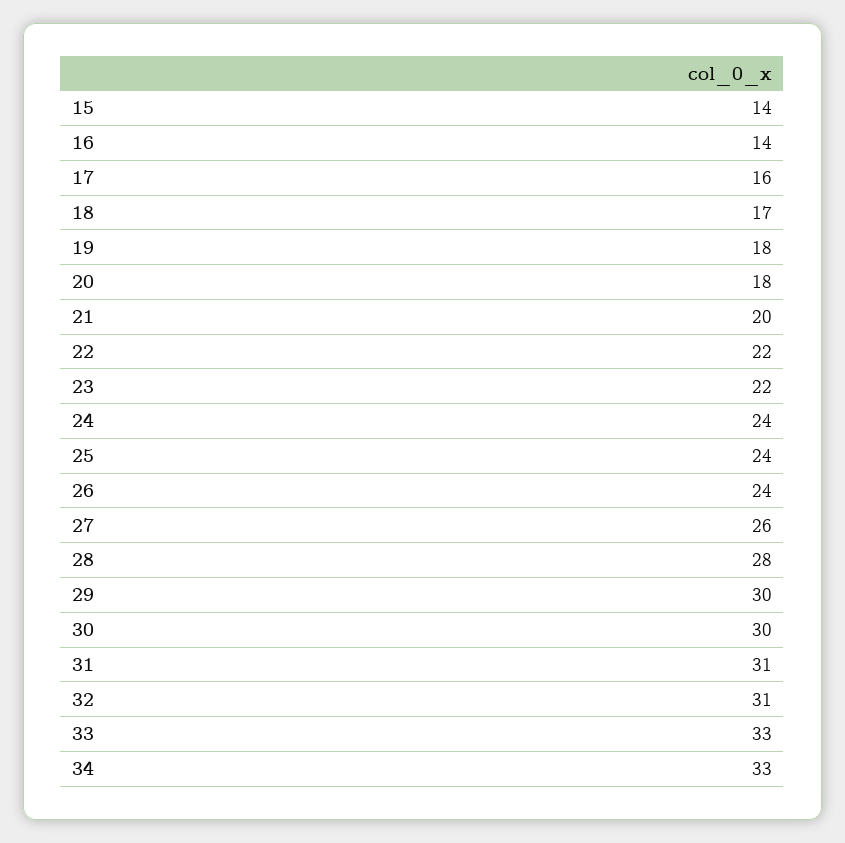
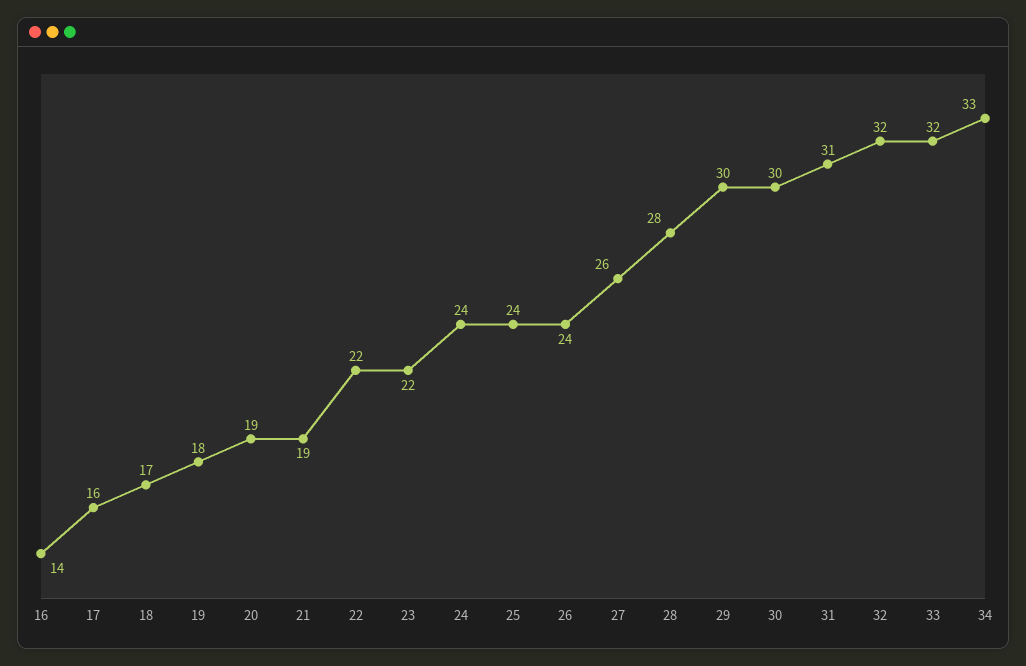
  {
-   "15": 14,
    "16": 14,
    "17": 16,
    "18": 17,
    "19": 18,
-   "20": 18,
+   "20": 19,
-   "21": 20,
+   "21": 19,
    "22": 22,
    "23": 22,
    "24": 24,
    "25": 24,
    "26": 24,
    "27": 26,
    "28": 28,
    "29": 30,
    "30": 30,
    "31": 31,
-   "32": 31,
+   "32": 32,
-   "33": 33,
+   "33": 32,
    "34": 33
  }

